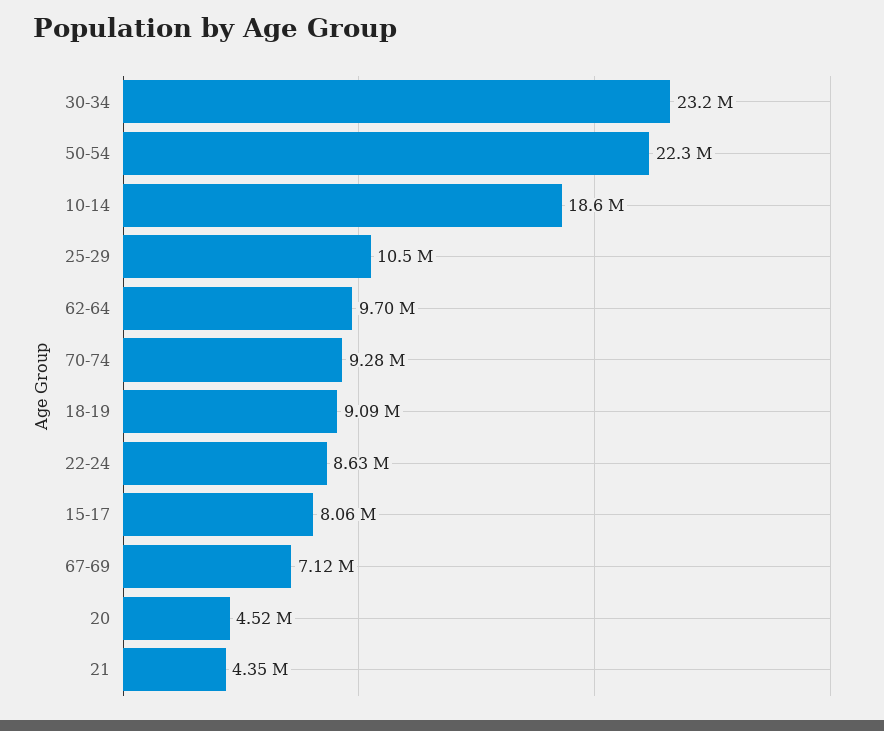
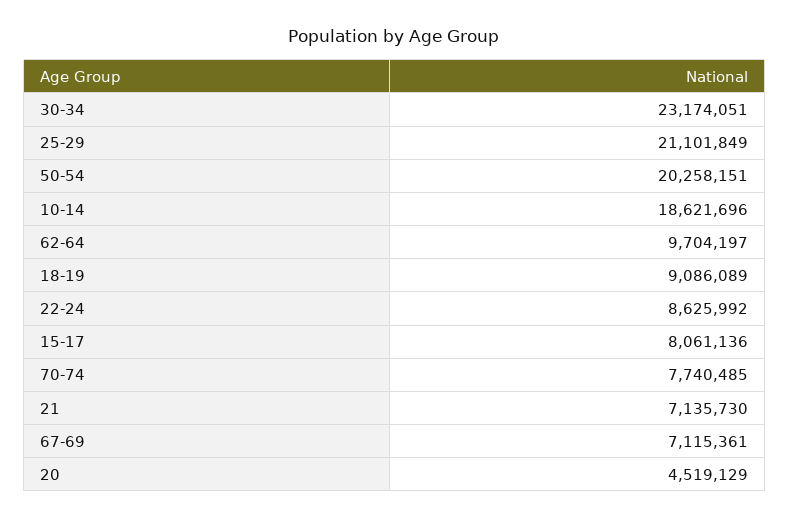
  {
    "30-34": 23174051,
-   "50-54": 22300000,
+   "50-54": 20258151,
    "10-14": 18621696,
-   "25-29": 10500000,
+   "25-29": 21101849,
    "62-64": 9704197,
-   "70-74": 9280000,
+   "70-74": 7740485,
    "18-19": 9086089,
    "22-24": 8625992,
    "15-17": 8061136,
    "67-69": 7115361,
    "20": 4519129,
-   "21": 4350000
+   "21": 7135730
  }

